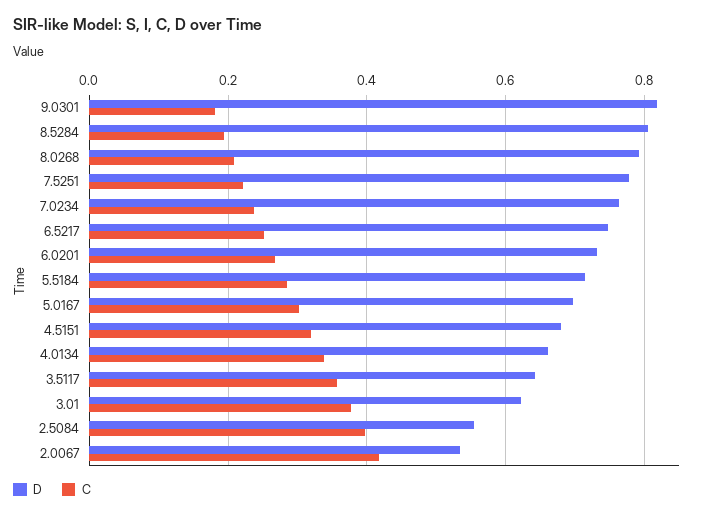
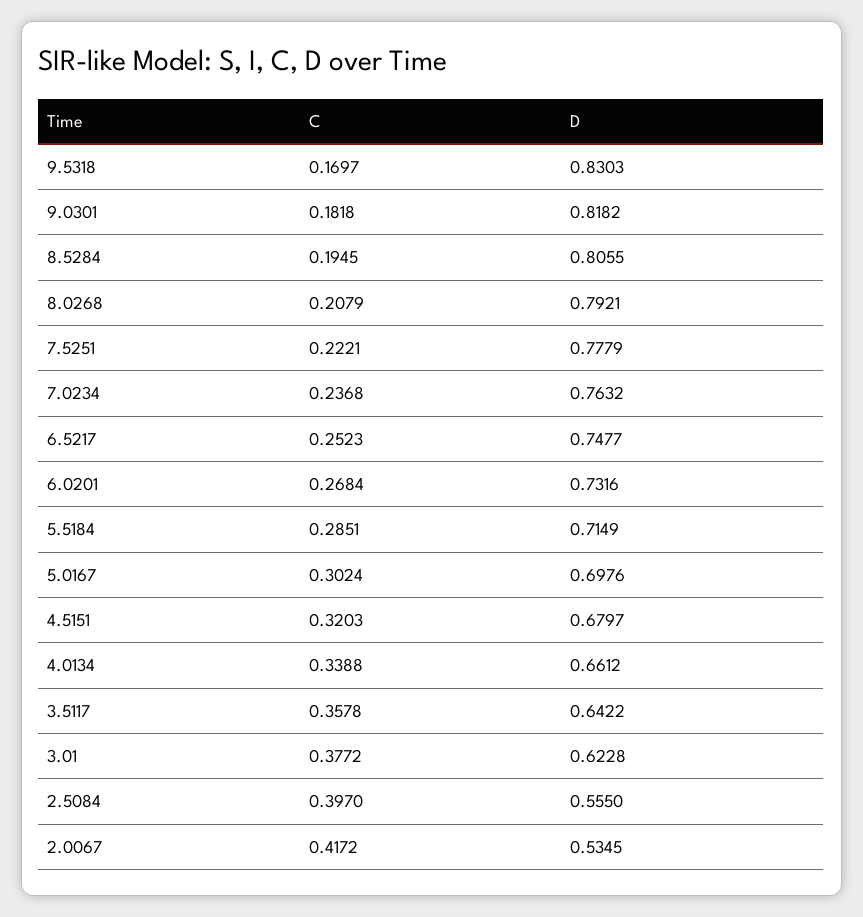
  {
    "D": {
      "9.0301": 0.8182,
      "8.5284": 0.8055,
      "8.0268": 0.7921,
      "7.5251": 0.7779,
      "7.0234": 0.7632,
      "6.5217": 0.7477,
      "6.0201": 0.7316,
      "5.5184": 0.7149,
      "5.0167": 0.6976,
      "4.5151": 0.6797,
      "4.0134": 0.6612,
      "3.5117": 0.6422,
      "3.01": 0.6228,
      "2.5084": 0.555,
-     "2.0067": 0.5345
+     "2.0067": 0.5345,
+     "9.5318": 0.8303
    },
    "C": {
      "9.0301": 0.1818,
      "8.5284": 0.1945,
      "8.0268": 0.2079,
      "7.5251": 0.2221,
      "7.0234": 0.2368,
      "6.5217": 0.2523,
      "6.0201": 0.2684,
      "5.5184": 0.2851,
      "5.0167": 0.3024,
      "4.5151": 0.3203,
      "4.0134": 0.3388,
      "3.5117": 0.3578,
      "3.01": 0.3772,
      "2.5084": 0.397,
-     "2.0067": 0.4172
+     "2.0067": 0.4172,
+     "9.5318": 0.1697
    }
  }

